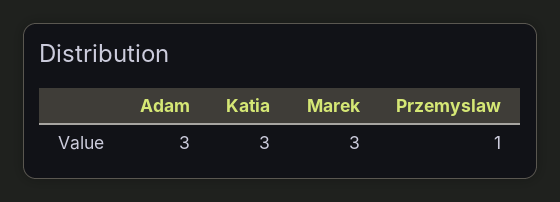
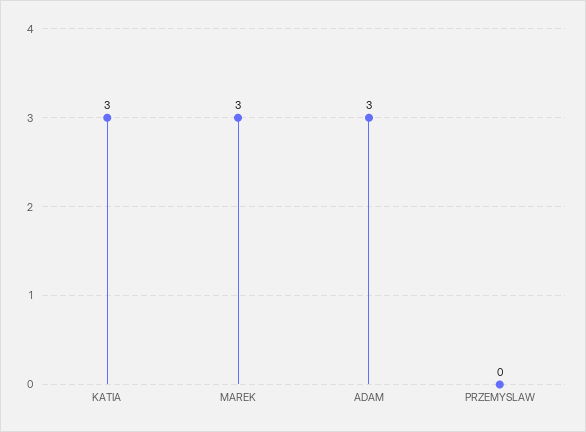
  {
    "Adam": 3,
    "Katia": 3,
    "Marek": 3,
-   "Przemyslaw": 1
+   "Przemyslaw": 0
  }

